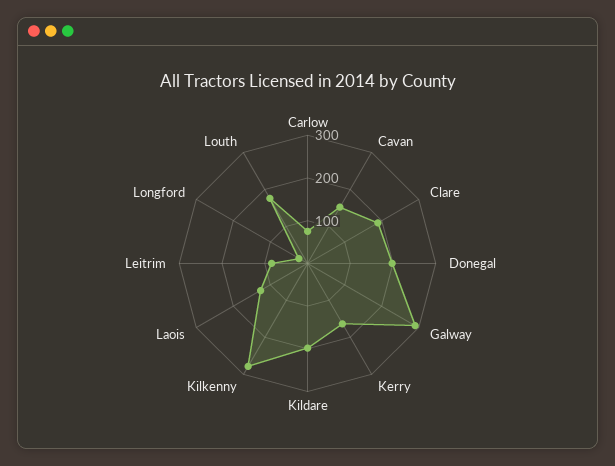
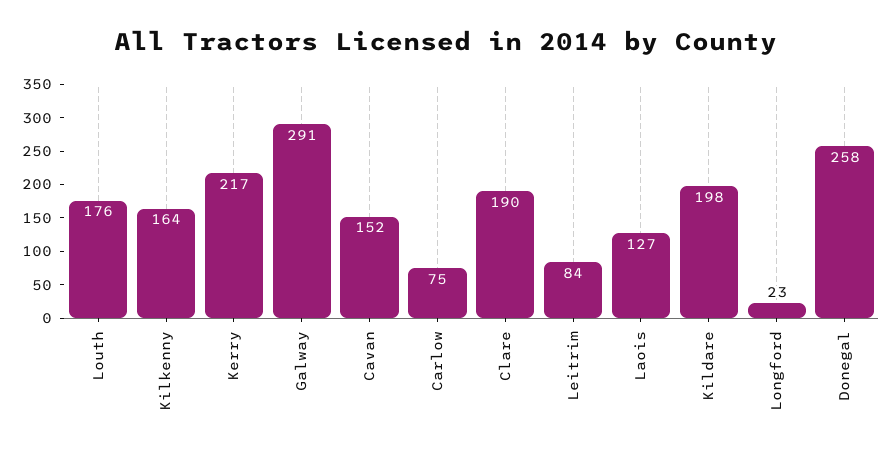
  {
    "Carlow": 75,
    "Cavan": 152,
    "Clare": 190,
-   "Donegal": 200,
+   "Donegal": 258,
    "Galway": 291,
-   "Kerry": 160,
+   "Kerry": 217,
    "Kildare": 198,
-   "Kilkenny": 280,
+   "Kilkenny": 164,
    "Laois": 127,
    "Leitrim": 84,
    "Longford": 23,
    "Louth": 176
  }

